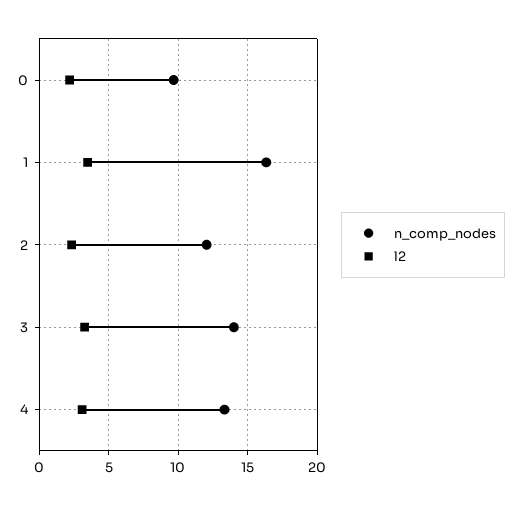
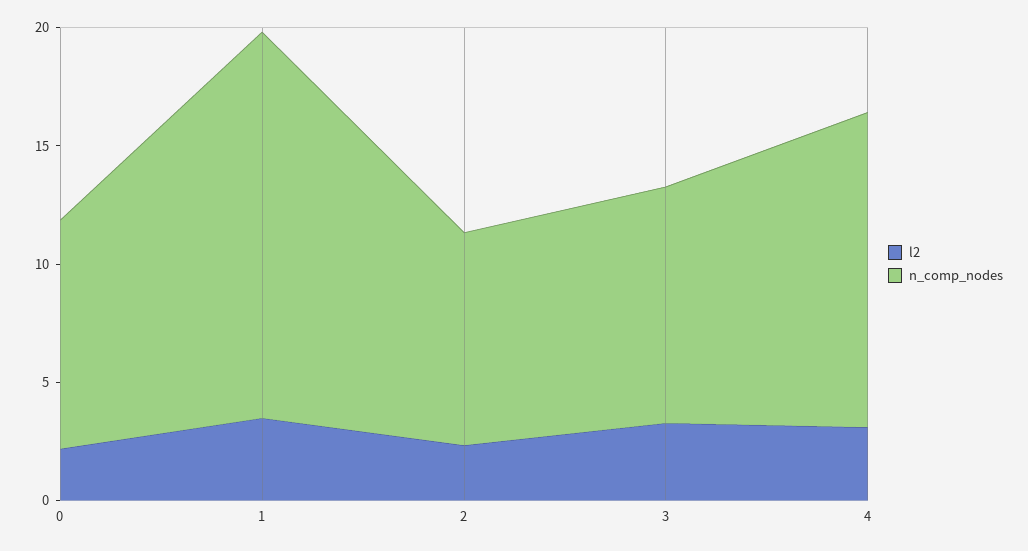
  {
    "n_comp_nodes": {
      "0": 9.5,
      "1": 16.5,
-     "2": 12,
+     "2": 9,
-     "3": 14,
+     "3": 10,
      "4": 13.5
    },
    "l2": {
      "0": 2,
      "1": 3.5,
      "2": 2.5,
      "3": 3.5,
      "4": 3
    }
  }

